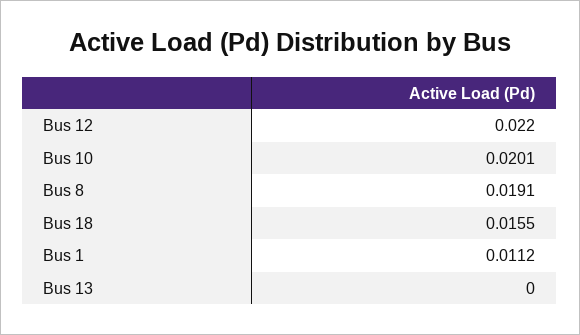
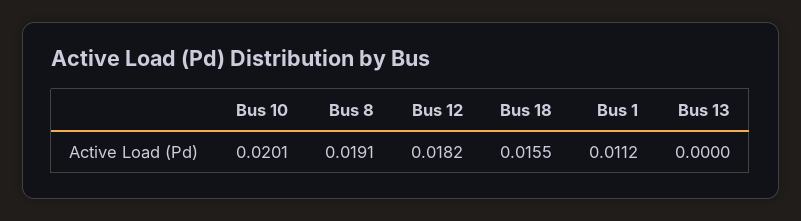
  {
-   "Bus 12": 0.022,
+   "Bus 12": 0.0182,
    "Bus 10": 0.0201,
    "Bus 8": 0.0191,
    "Bus 18": 0.0155,
    "Bus 1": 0.0112,
    "Bus 13": 0
  }

